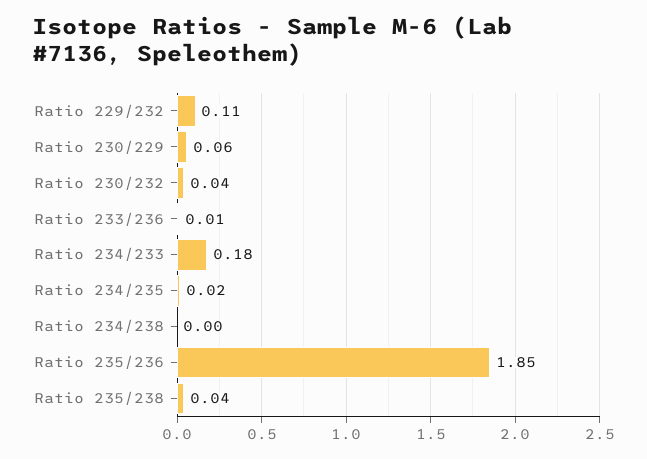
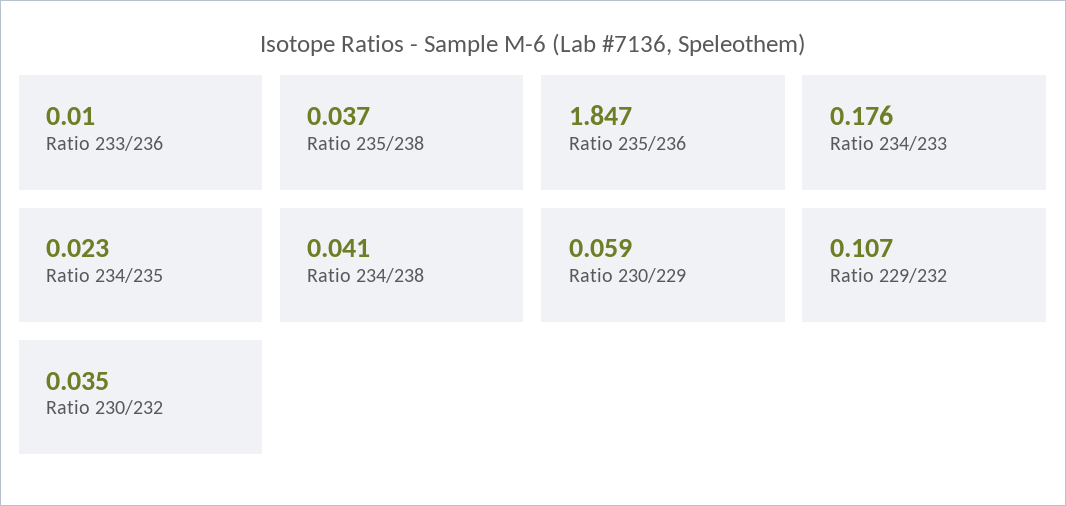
  {
    "Ratio 229/232": 0.107,
    "Ratio 230/229": 0.059,
    "Ratio 230/232": 0.035,
    "Ratio 233/236": 0.01,
    "Ratio 234/233": 0.176,
    "Ratio 234/235": 0.023,
-   "Ratio 234/238": 0,
+   "Ratio 234/238": 0.041,
    "Ratio 235/236": 1.847,
    "Ratio 235/238": 0.037
  }

